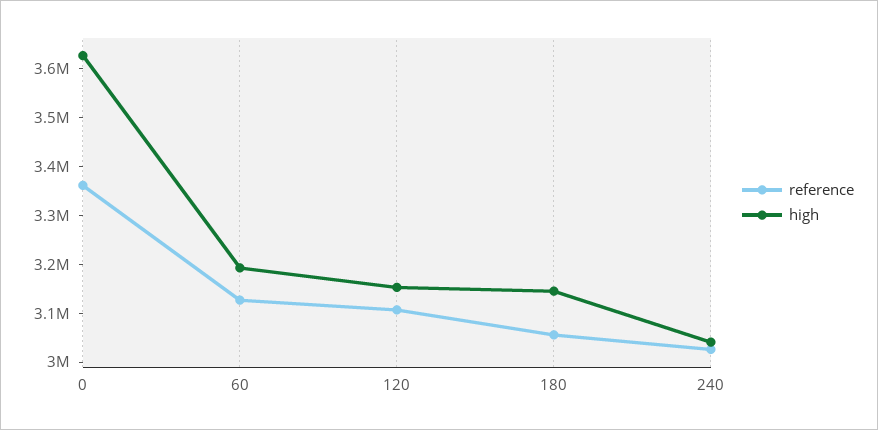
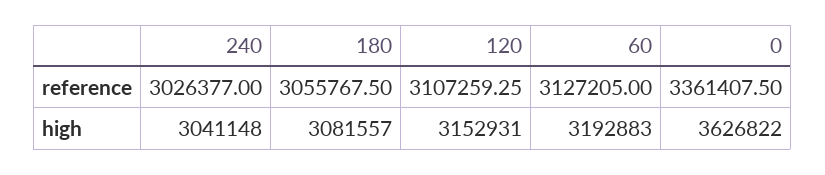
  {
    "reference": {
      "0": 3361407.5,
      "60": 3127205,
      "120": 3107259.25,
      "180": 3055767.5,
      "240": 3026377
    },
    "high": {
      "0": 3626822,
      "60": 3192883,
      "120": 3152931,
-     "180": 3140000,
+     "180": 3081557,
      "240": 3041148
    }
  }

